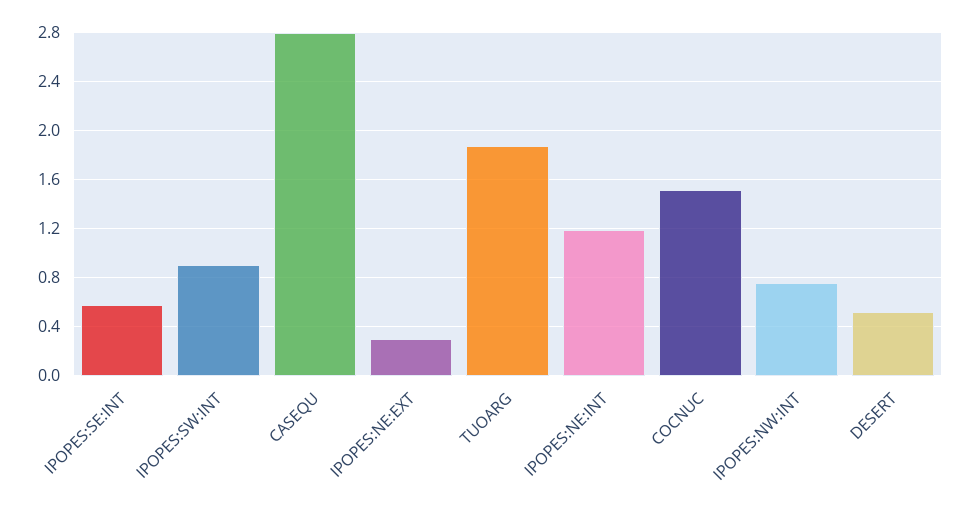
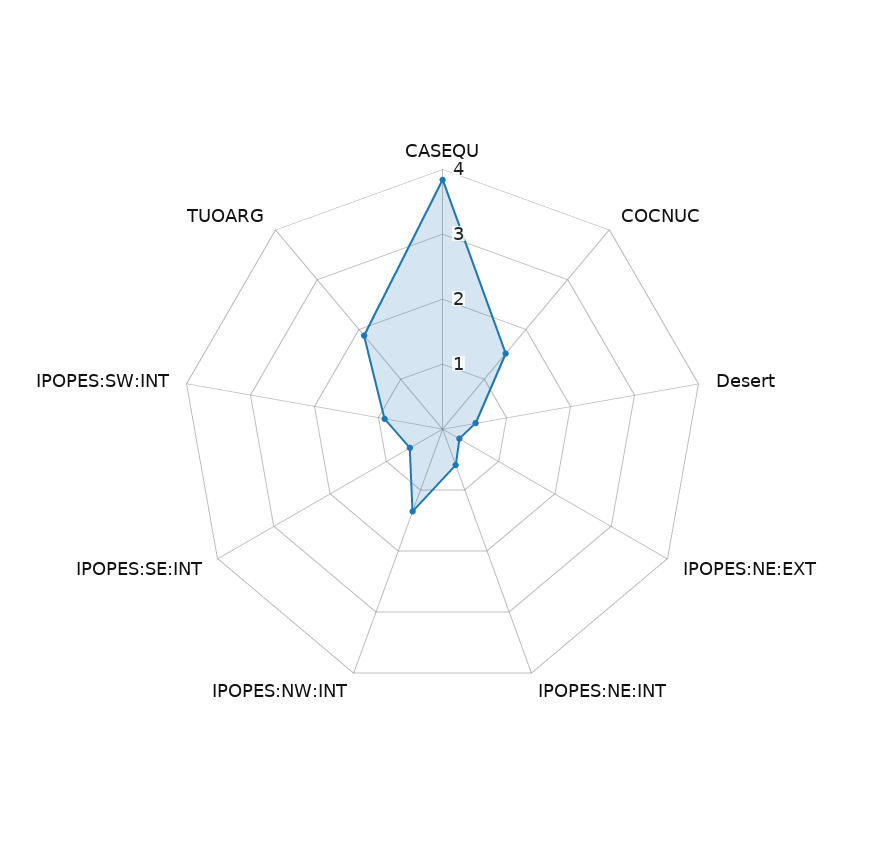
  {
    "IPOPES:SE:INT": 0.6,
    "IPOPES:SW:INT": 0.9,
-   "CASEQU": 2.8,
+   "CASEQU": 3.8,
    "IPOPES:NE:EXT": 0.3,
    "TUOARG": 1.9,
-   "IPOPES:NE:INT": 1.2,
+   "IPOPES:NE:INT": 0.6,
    "COCNUC": 1.5,
-   "IPOPES:NW:INT": 0.75,
+   "IPOPES:NW:INT": 1.4,
    "DESERT": 0.5
  }

